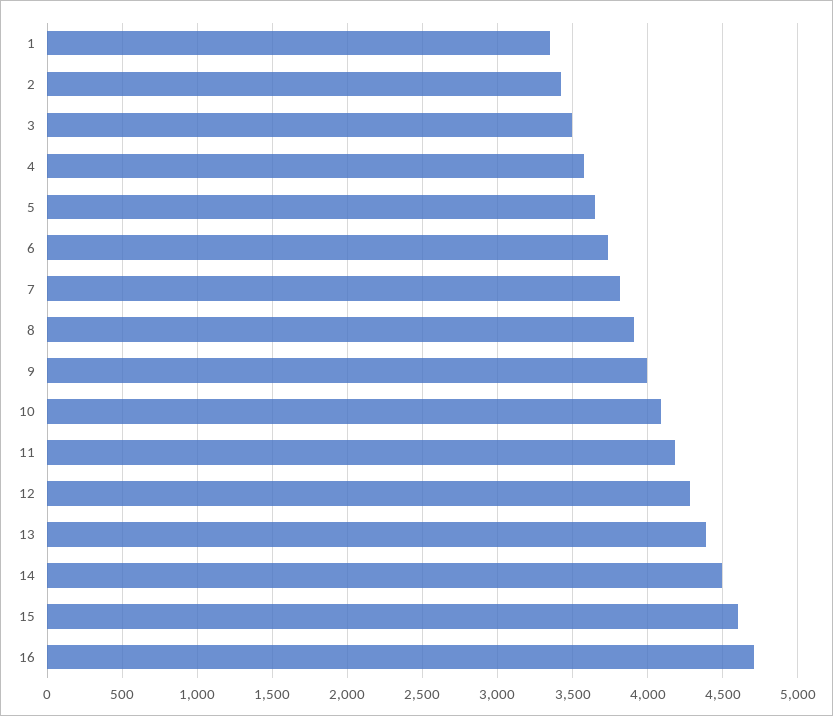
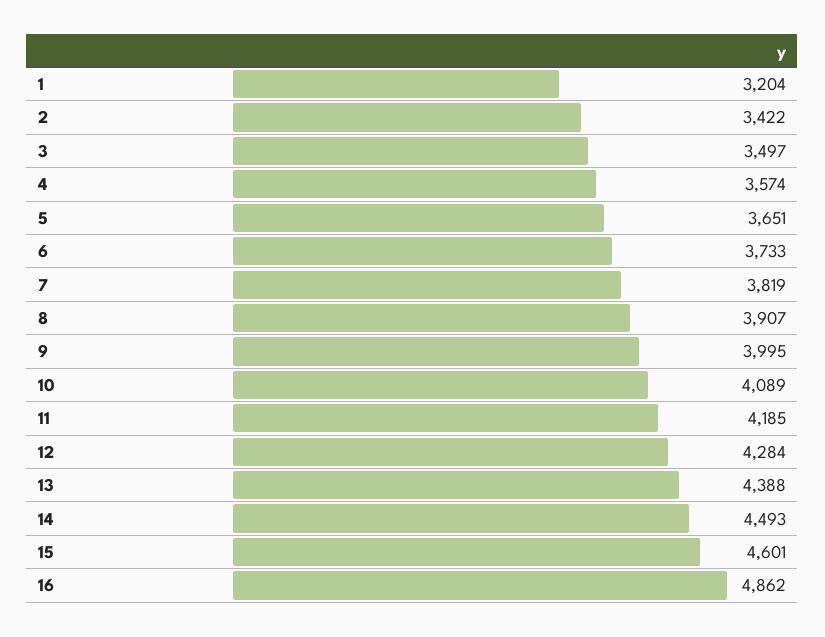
  {
-   "1": 3350,
+   "1": 3204,
    "2": 3422,
    "3": 3497,
    "4": 3574,
    "5": 3651,
    "6": 3733,
    "7": 3819,
    "8": 3907,
    "9": 3995,
    "10": 4089,
    "11": 4185,
    "12": 4284,
    "13": 4388,
    "14": 4493,
    "15": 4601,
-   "16": 4700
+   "16": 4862
  }

